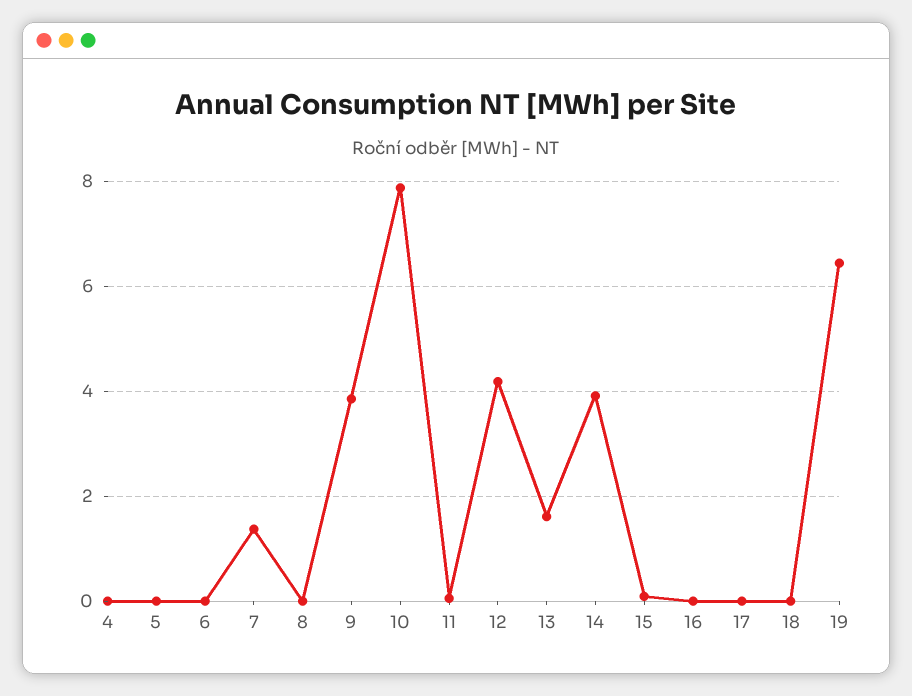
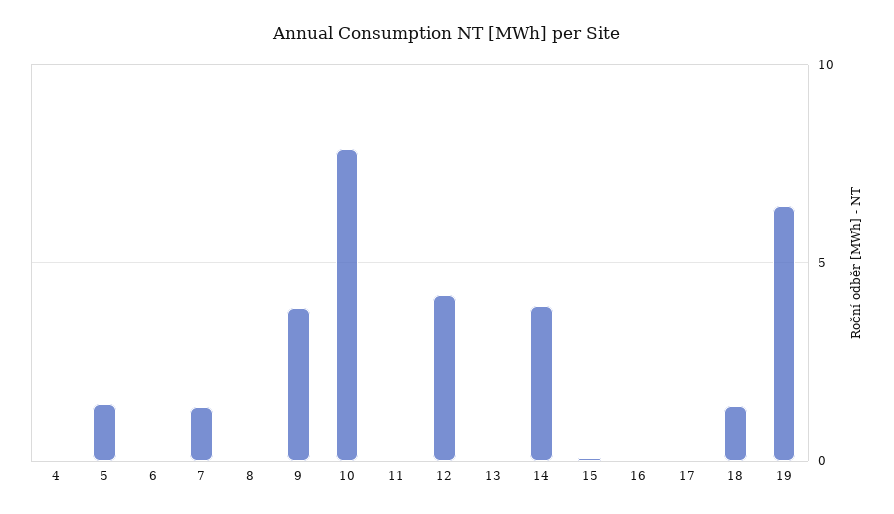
  {
    "4": 0,
-   "5": 0,
+   "5": 1.5,
    "6": 0,
    "7": 1.4,
    "8": 0,
    "9": 3.8,
    "10": 7.8,
    "11": 0,
    "12": 4.2,
-   "13": 1.6,
+   "13": 0,
    "14": 4,
    "15": 0,
    "16": 0,
    "17": 0,
-   "18": 0,
+   "18": 1.5,
    "19": 6.4
  }

